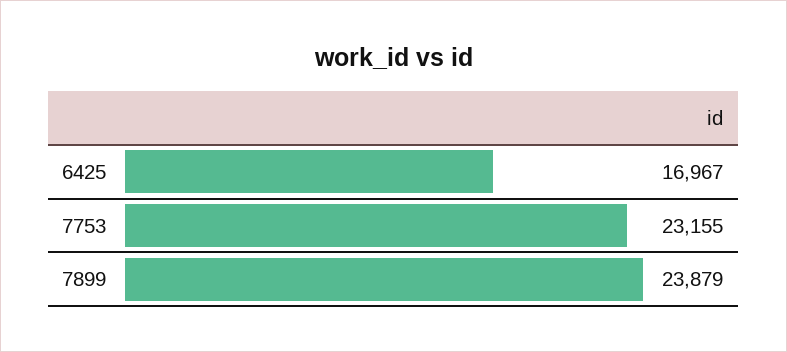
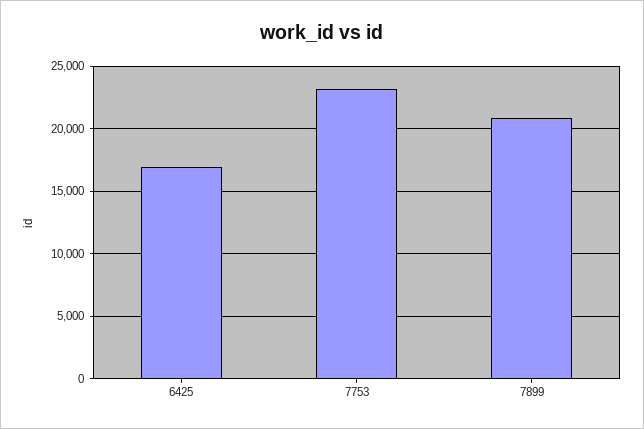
  {
    "6425": 16967,
    "7753": 23155,
-   "7899": 23879
+   "7899": 21000
  }

